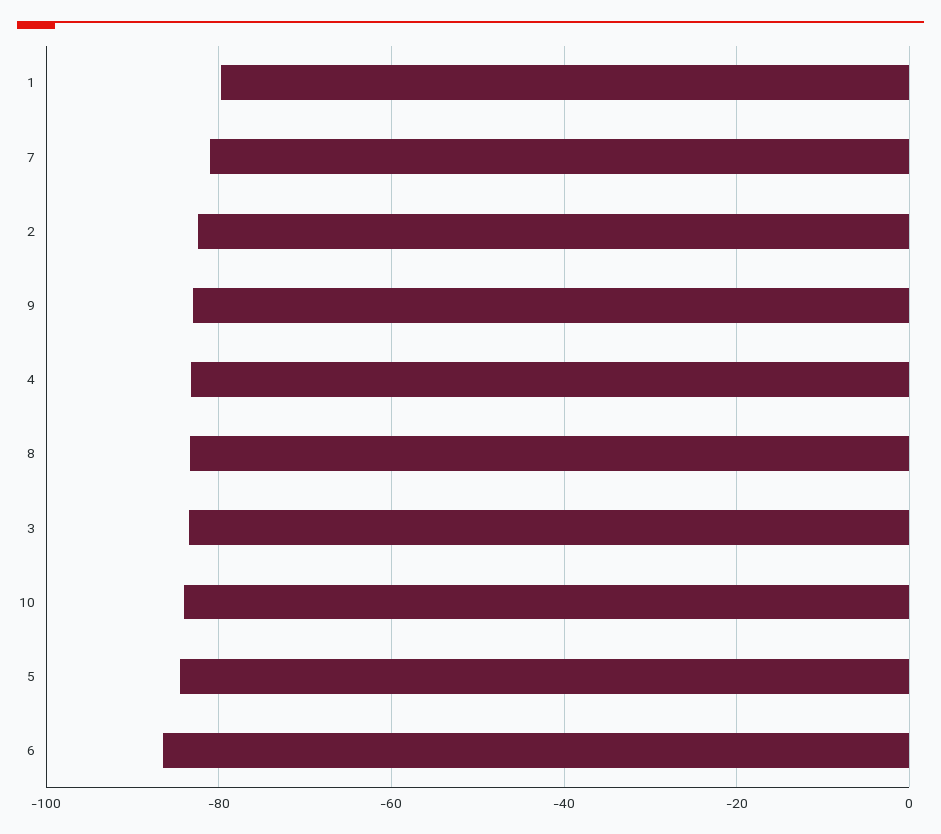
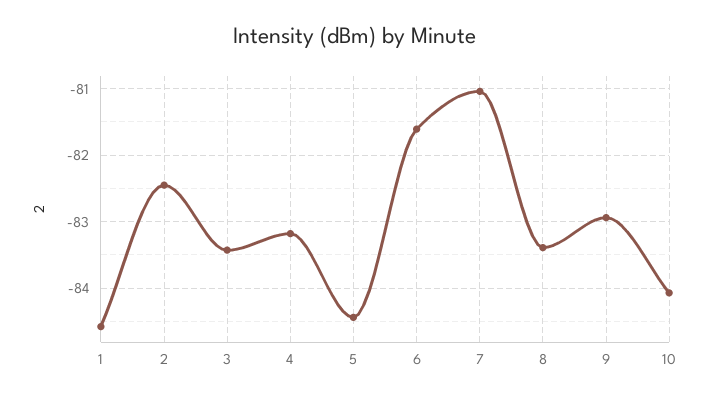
  {
-   "1": -80,
+   "1": -84.6,
    "7": -81,
    "2": -82.5,
    "9": -82.9,
    "4": -83.2,
    "8": -83.4,
    "3": -83.4,
    "10": -84.1,
    "5": -84.4,
-   "6": -86
+   "6": -81.6
  }

